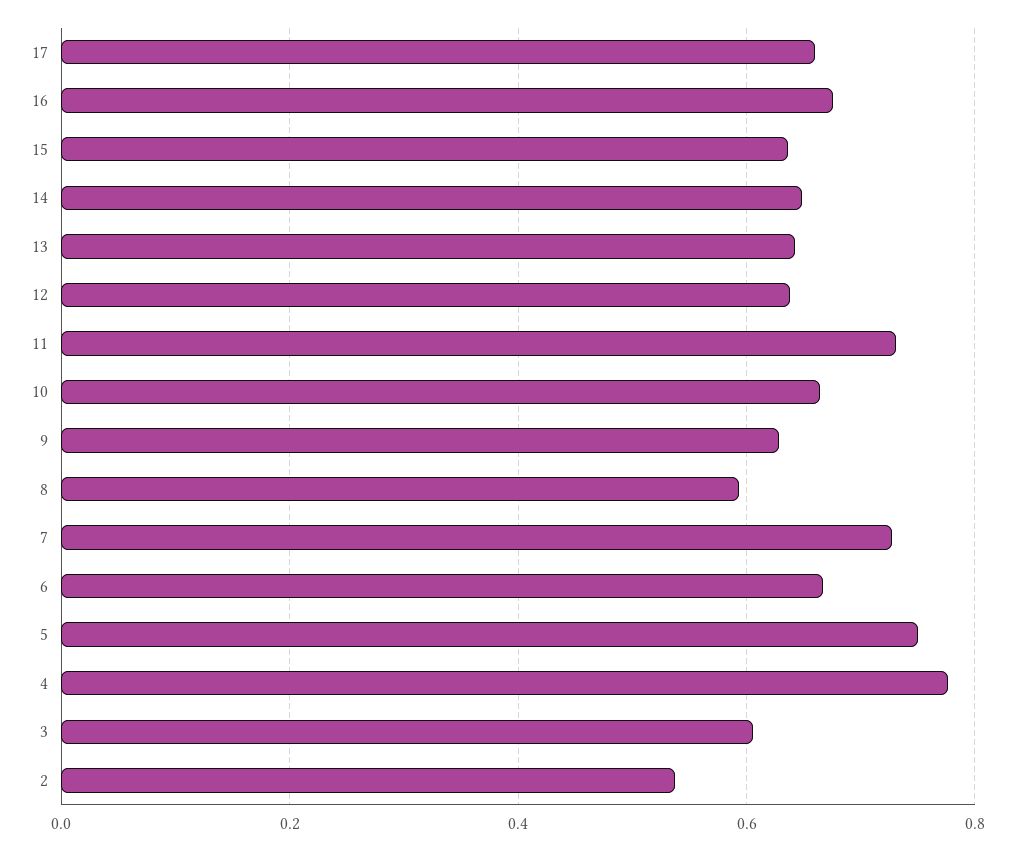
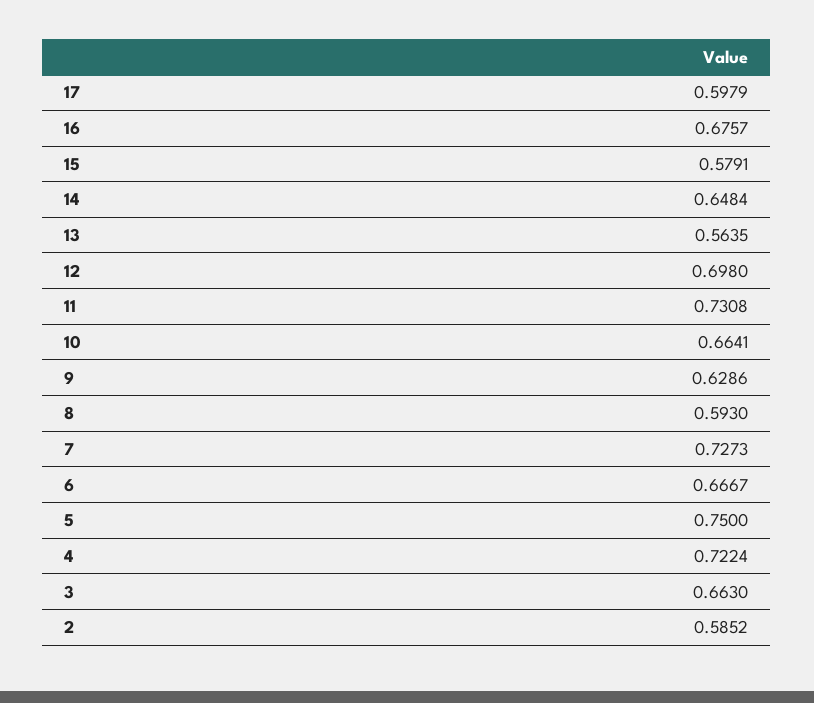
  {
-   "17": 0.66,
+   "17": 0.5979,
    "16": 0.6757,
-   "15": 0.64,
+   "15": 0.5791,
    "14": 0.6484,
-   "13": 0.64,
+   "13": 0.5635,
-   "12": 0.64,
+   "12": 0.698,
    "11": 0.7308,
    "10": 0.6641,
    "9": 0.6286,
    "8": 0.593,
    "7": 0.7273,
    "6": 0.6667,
    "5": 0.75,
-   "4": 0.78,
+   "4": 0.7224,
-   "3": 0.6,
+   "3": 0.663,
-   "2": 0.54
+   "2": 0.5852
  }

